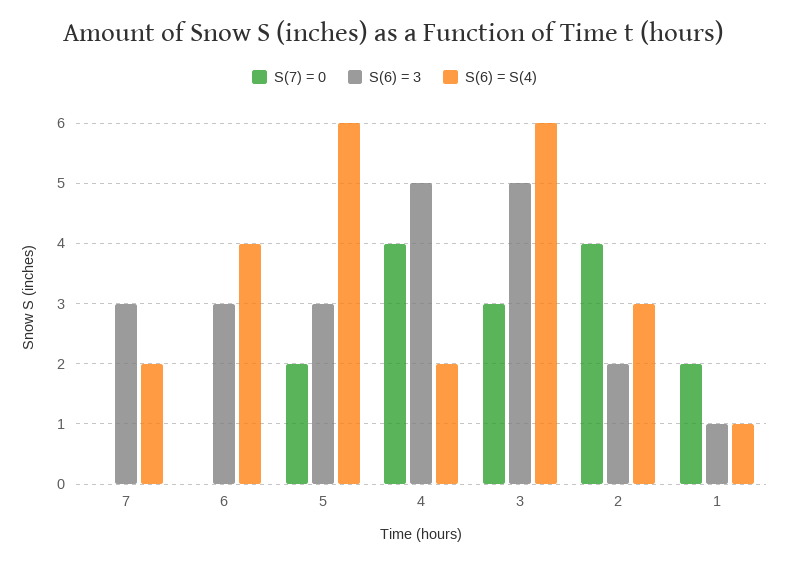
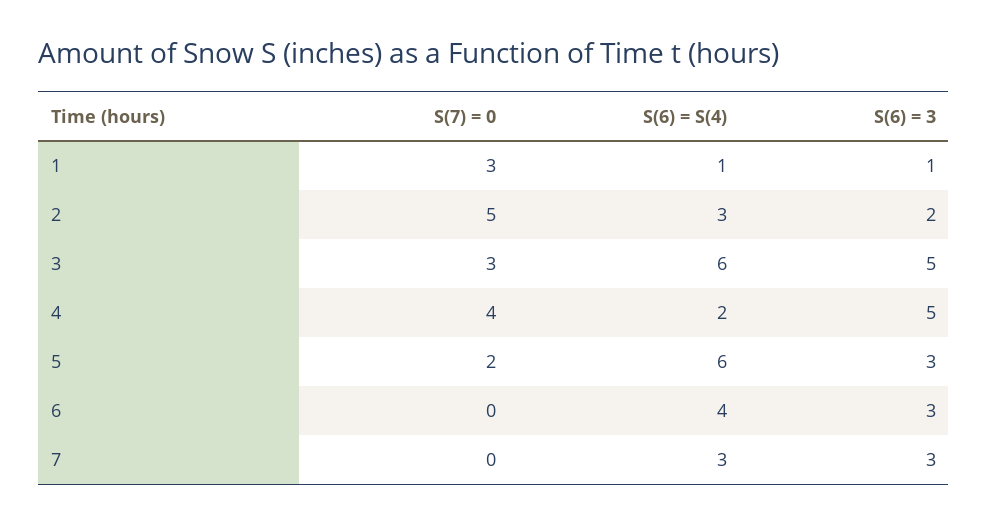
  {
    "S(7) = 0": {
      "7": 0,
      "6": 0,
      "5": 2,
      "4": 4,
      "3": 3,
-     "2": 4,
+     "2": 5,
-     "1": 2
+     "1": 3
    },
    "S(6) = 3": {
      "7": 3,
      "6": 3,
      "5": 3,
      "4": 5,
      "3": 5,
      "2": 2,
      "1": 1
    },
    "S(6) = S(4)": {
-     "7": 2,
+     "7": 3,
      "6": 4,
      "5": 6,
      "4": 2,
      "3": 6,
      "2": 3,
      "1": 1
    }
  }

